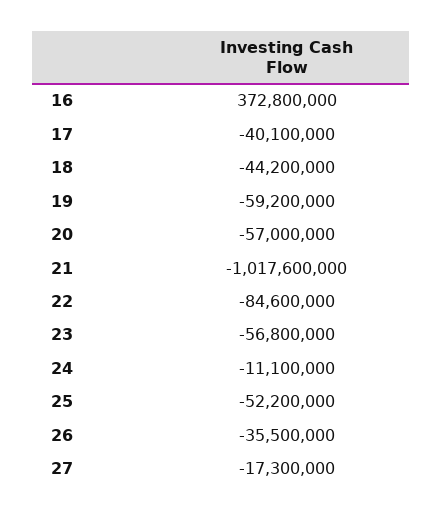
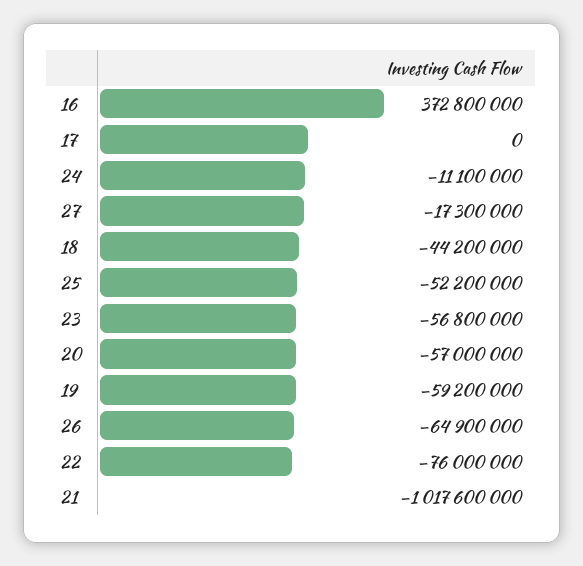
  {
    "16": 372800000,
-   "17": -40100000,
+   "17": 0,
    "18": -44200000,
    "19": -59200000,
    "20": -57000000,
    "21": -1017600000,
-   "22": -84600000,
+   "22": -76000000,
    "23": -56800000,
    "24": -11100000,
    "25": -52200000,
-   "26": -35500000,
+   "26": -64900000,
    "27": -17300000
  }

